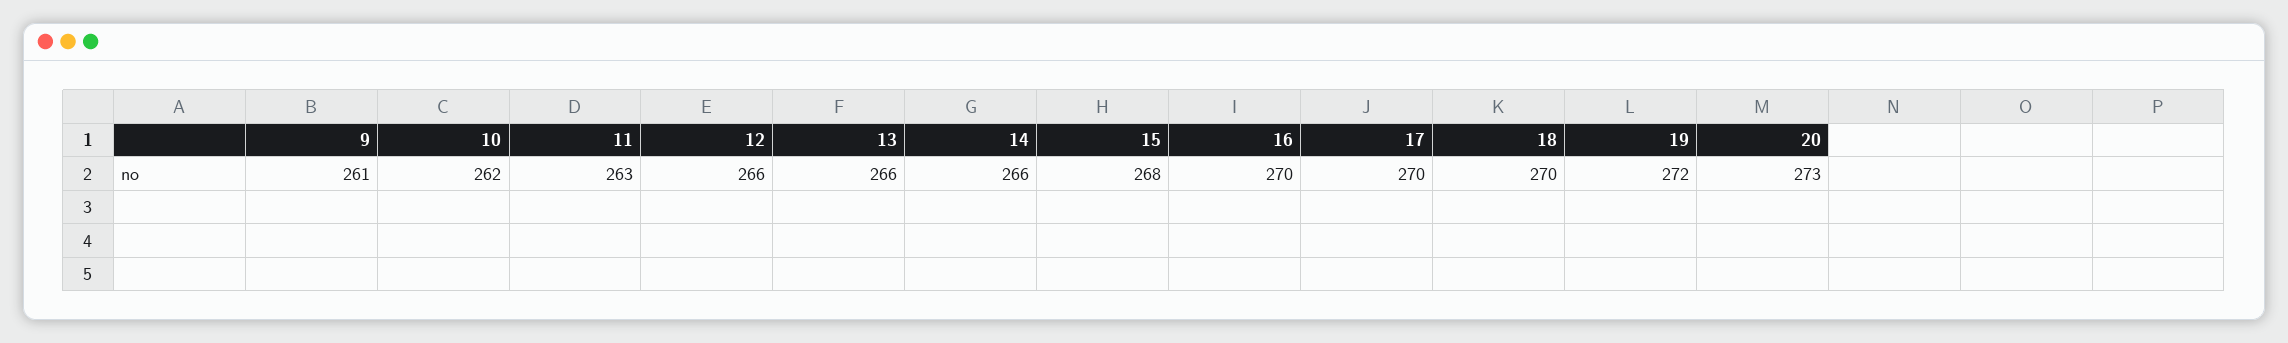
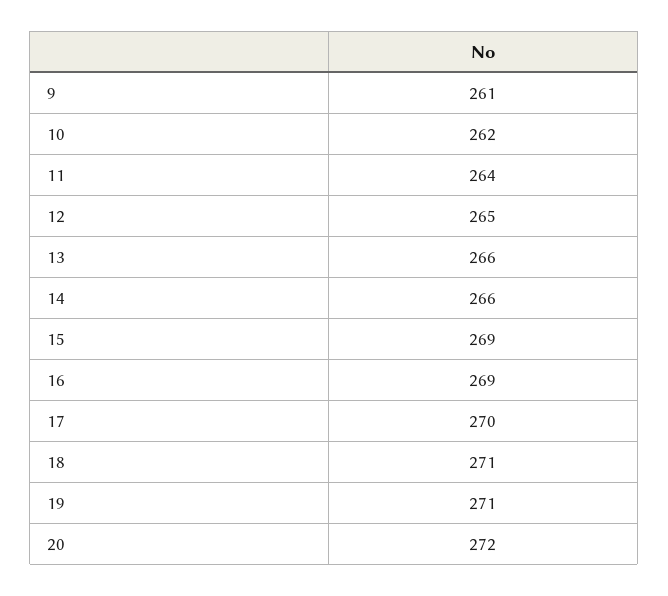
  {
    "9": 261,
    "10": 262,
-   "11": 263,
+   "11": 264,
-   "12": 266,
+   "12": 265,
    "13": 266,
    "14": 266,
-   "15": 268,
+   "15": 269,
-   "16": 270,
+   "16": 269,
    "17": 270,
-   "18": 270,
+   "18": 271,
-   "19": 272,
+   "19": 271,
-   "20": 273
+   "20": 272
  }

